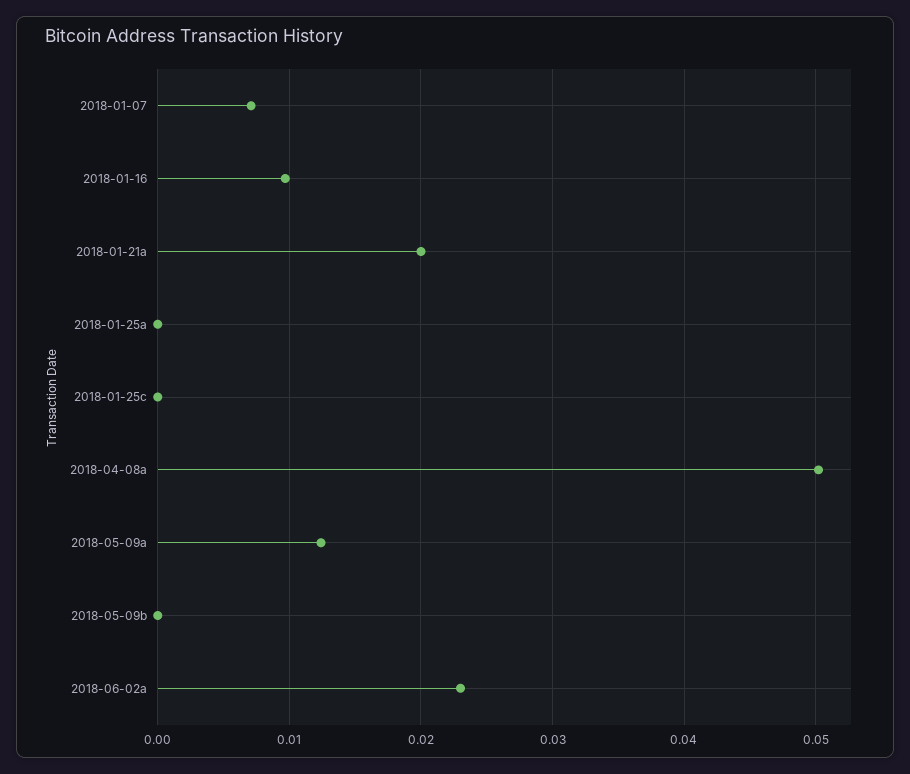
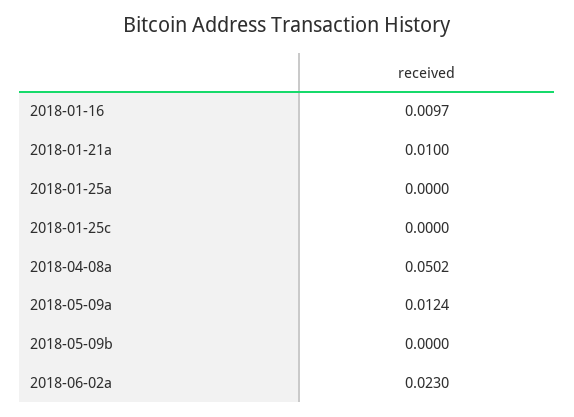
  {
-   "2018-01-07": 0.007,
    "2018-01-16": 0.0097,
-   "2018-01-21a": 0.02,
+   "2018-01-21a": 0.01,
    "2018-01-25a": 0,
    "2018-01-25c": 0,
    "2018-04-08a": 0.0502,
    "2018-05-09a": 0.0124,
    "2018-05-09b": 0,
    "2018-06-02a": 0.023
  }

